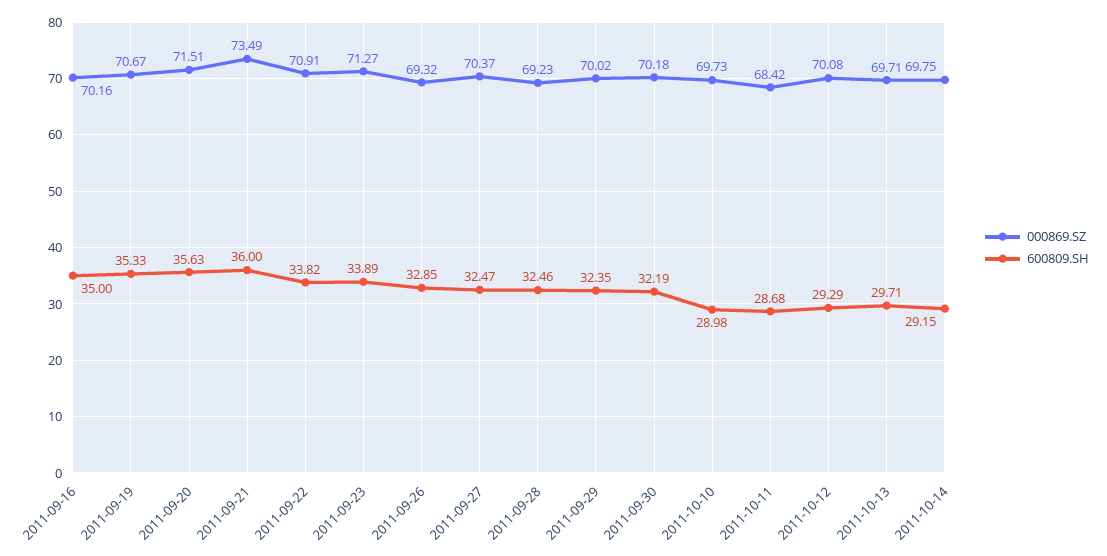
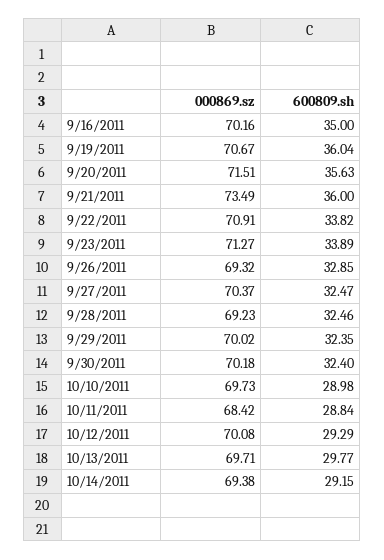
  {
    "000869.SZ": {
      "2011-09-16": 70.16,
      "2011-09-19": 70.67,
      "2011-09-20": 71.51,
      "2011-09-21": 73.49,
      "2011-09-22": 70.91,
      "2011-09-23": 71.27,
      "2011-09-26": 69.32,
      "2011-09-27": 70.37,
      "2011-09-28": 69.23,
      "2011-09-29": 70.02,
      "2011-09-30": 70.18,
      "2011-10-10": 69.73,
      "2011-10-11": 68.42,
      "2011-10-12": 70.08,
      "2011-10-13": 69.71,
-     "2011-10-14": 69.75
+     "2011-10-14": 69.38
    },
    "600809.SH": {
      "2011-09-16": 35,
-     "2011-09-19": 35.33,
+     "2011-09-19": 36.04,
      "2011-09-20": 35.63,
      "2011-09-21": 36,
      "2011-09-22": 33.82,
      "2011-09-23": 33.89,
      "2011-09-26": 32.85,
      "2011-09-27": 32.47,
      "2011-09-28": 32.46,
      "2011-09-29": 32.35,
-     "2011-09-30": 32.19,
+     "2011-09-30": 32.4,
      "2011-10-10": 28.98,
-     "2011-10-11": 28.68,
+     "2011-10-11": 28.84,
      "2011-10-12": 29.29,
-     "2011-10-13": 29.71,
+     "2011-10-13": 29.77,
      "2011-10-14": 29.15
    }
  }

